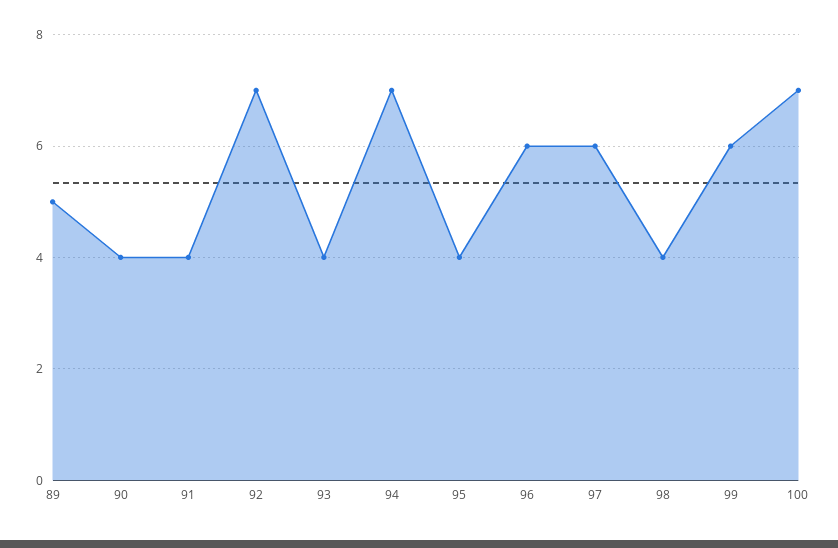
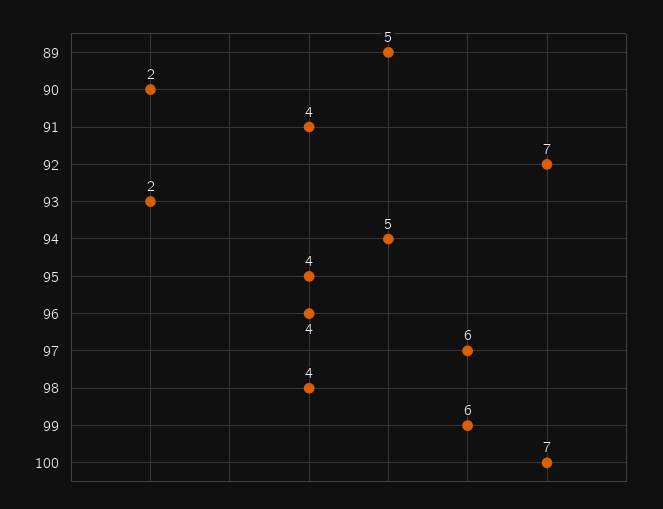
  {
    "89": 5,
-   "90": 4,
+   "90": 2,
    "91": 4,
    "92": 7,
-   "93": 4,
+   "93": 2,
-   "94": 7,
+   "94": 5,
    "95": 4,
-   "96": 6,
+   "96": 4,
    "97": 6,
    "98": 4,
    "99": 6,
    "100": 7
  }

